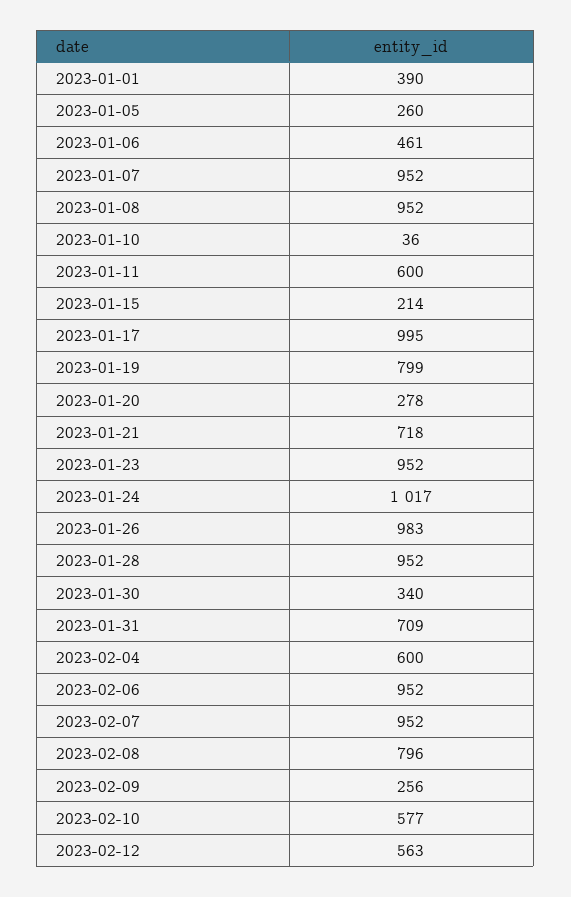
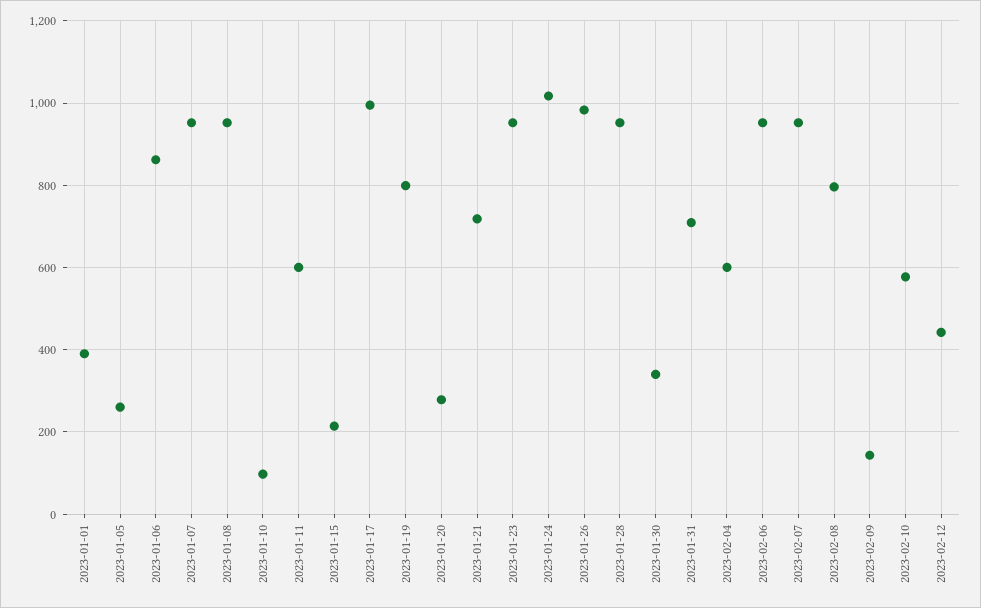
  {
    "2023-01-01": 390,
    "2023-01-05": 260,
-   "2023-01-06": 461,
+   "2023-01-06": 860,
    "2023-01-07": 952,
    "2023-01-08": 952,
-   "2023-01-10": 36,
+   "2023-01-10": 100,
    "2023-01-11": 600,
    "2023-01-15": 214,
    "2023-01-17": 995,
    "2023-01-19": 799,
    "2023-01-20": 278,
    "2023-01-21": 718,
    "2023-01-23": 952,
    "2023-01-24": 1017,
    "2023-01-26": 983,
    "2023-01-28": 952,
    "2023-01-30": 340,
    "2023-01-31": 709,
    "2023-02-04": 600,
    "2023-02-06": 952,
    "2023-02-07": 952,
    "2023-02-08": 796,
-   "2023-02-09": 256,
+   "2023-02-09": 140,
    "2023-02-10": 577,
-   "2023-02-12": 563
+   "2023-02-12": 440
  }

